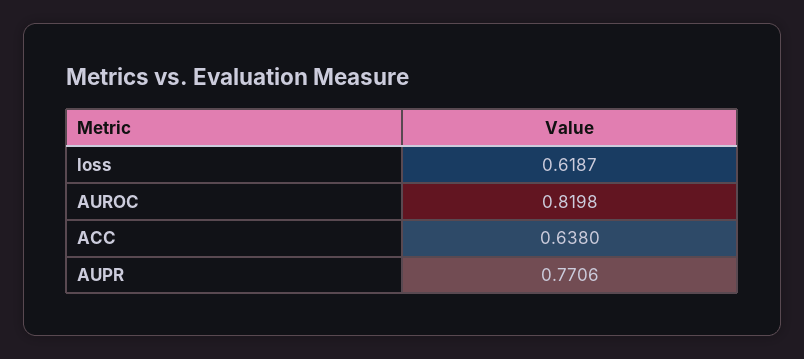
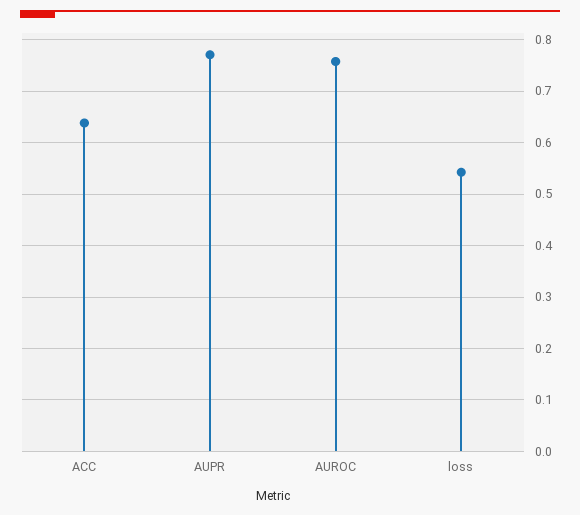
  {
-   "loss": 0.6187,
+   "loss": 0.54,
-   "AUROC": 0.8198,
+   "AUROC": 0.76,
    "ACC": 0.638,
    "AUPR": 0.7706
  }

